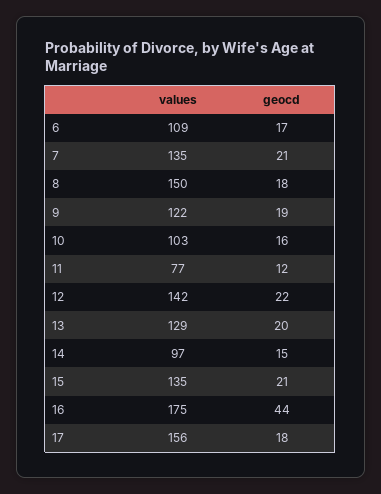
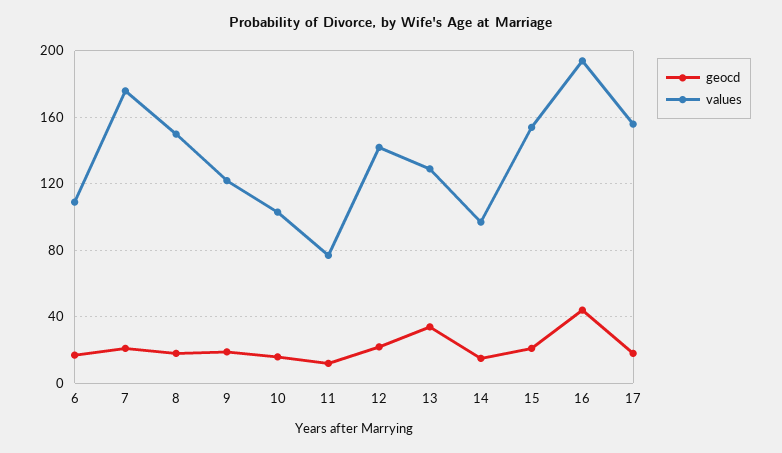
  {
    "values": {
      "6": 109,
-     "7": 135,
+     "7": 175,
      "8": 150,
      "9": 122,
      "10": 103,
      "11": 77,
      "12": 142,
      "13": 129,
      "14": 97,
-     "15": 135,
+     "15": 155,
-     "16": 175,
+     "16": 195,
      "17": 156
    },
    "geocd": {
      "6": 17,
      "7": 21,
      "8": 18,
      "9": 19,
      "10": 16,
      "11": 12,
      "12": 22,
-     "13": 20,
+     "13": 35,
      "14": 15,
      "15": 21,
      "16": 44,
      "17": 18
    }
  }

